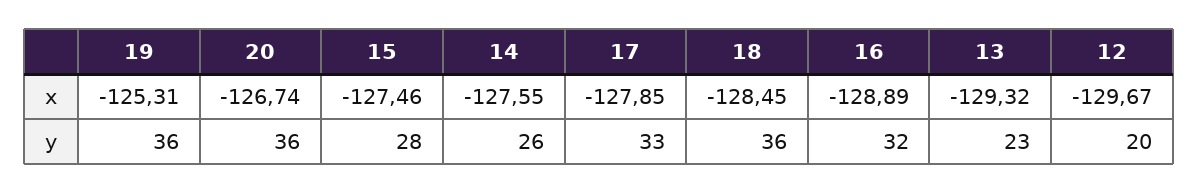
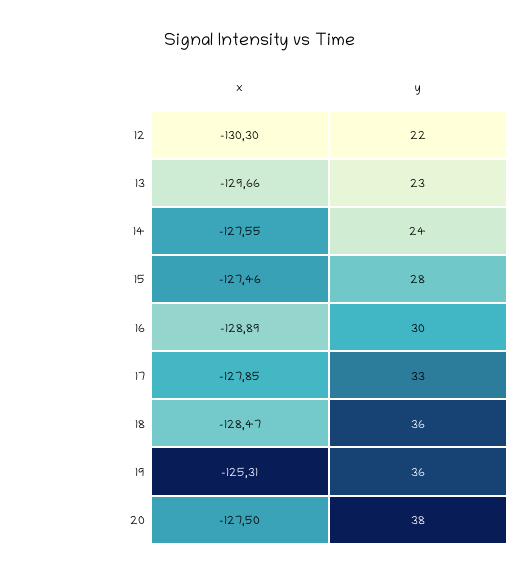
  {
    "19": {
      "x": -125.31,
      "y": 36
    },
    "20": {
-     "x": -126.74,
+     "x": -127.5,
-     "y": 36
+     "y": 38
    },
    "15": {
      "x": -127.46,
      "y": 28
    },
    "14": {
      "x": -127.55,
-     "y": 26
+     "y": 24
    },
    "17": {
      "x": -127.85,
      "y": 33
    },
    "18": {
-     "x": -128.45,
+     "x": -128.47,
      "y": 36
    },
    "16": {
      "x": -128.89,
-     "y": 32
+     "y": 30
    },
    "13": {
-     "x": -129.32,
+     "x": -129.66,
      "y": 23
    },
    "12": {
-     "x": -129.67,
+     "x": -130.3,
-     "y": 20
+     "y": 22
    }
  }

